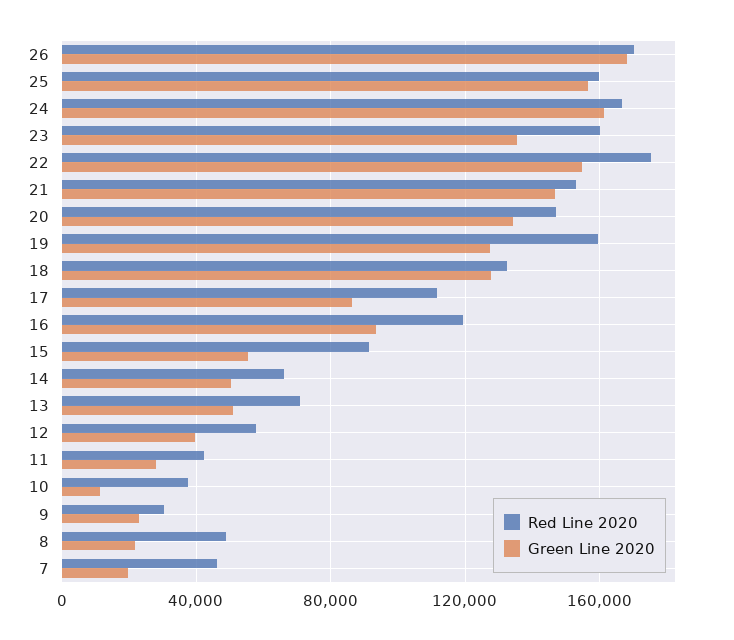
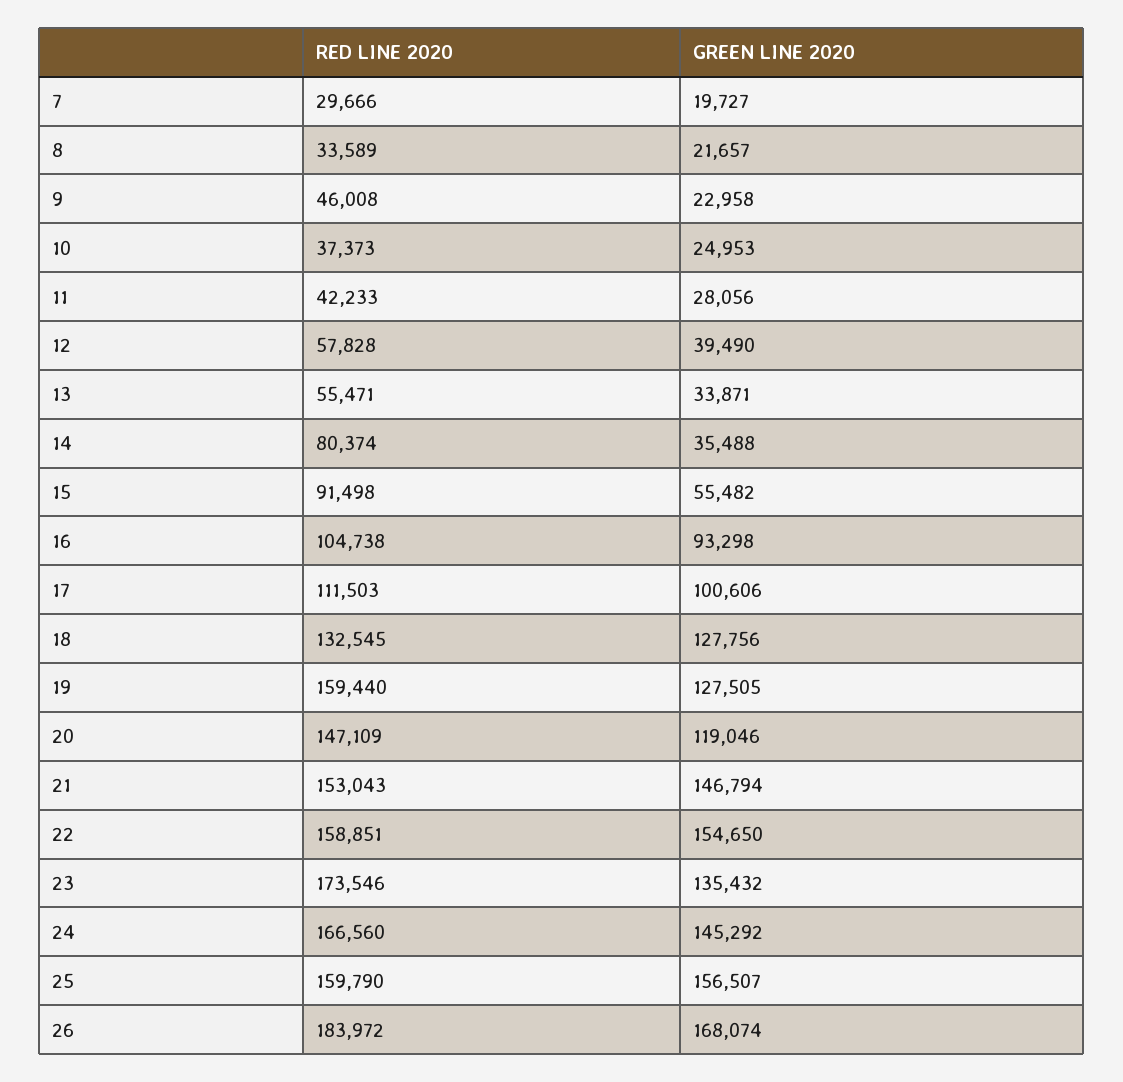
  {
    "Red Line 2020": {
-     "26": 170000,
+     "26": 183972,
      "25": 159790,
      "24": 166560,
-     "23": 160000,
+     "23": 173546,
-     "22": 175000,
+     "22": 158851,
      "21": 153043,
      "20": 147109,
      "19": 159440,
      "18": 132545,
      "17": 111503,
-     "16": 120000,
+     "16": 104738,
      "15": 91498,
-     "14": 65000,
+     "14": 80374,
-     "13": 70000,
+     "13": 55471,
      "12": 57828,
      "11": 42233,
      "10": 37373,
-     "9": 30000,
+     "9": 46008,
-     "8": 50000,
+     "8": 33589,
-     "7": 45000
+     "7": 29666
    },
    "Green Line 2020": {
      "26": 168074,
      "25": 156507,
-     "24": 160000,
+     "24": 145292,
      "23": 135432,
      "22": 154650,
      "21": 146794,
-     "20": 135000,
+     "20": 119046,
      "19": 127505,
      "18": 127756,
-     "17": 85000,
+     "17": 100606,
      "16": 93298,
      "15": 55482,
-     "14": 50000,
+     "14": 35488,
-     "13": 50000,
+     "13": 33871,
      "12": 39490,
      "11": 28056,
-     "10": 10000,
+     "10": 24953,
      "9": 22958,
      "8": 21657,
      "7": 19727
    }
  }

